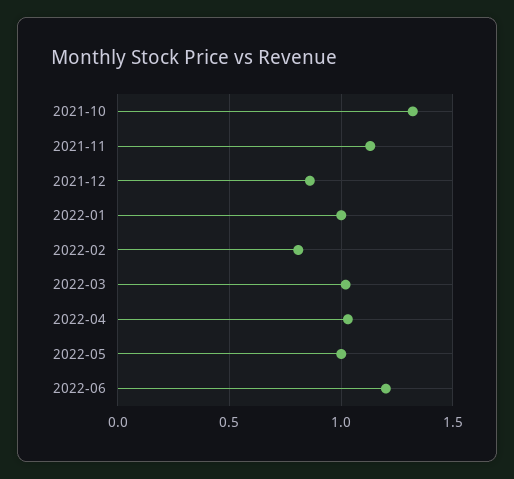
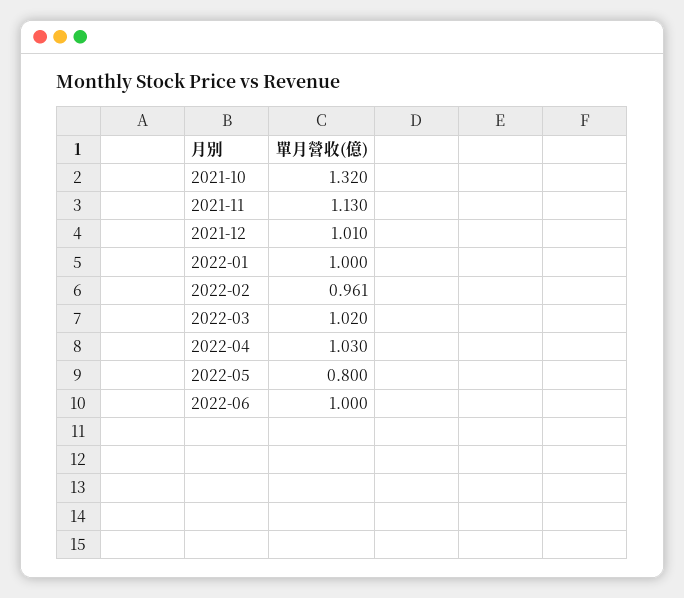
  {
    "2021-10": 1.32,
    "2021-11": 1.13,
-   "2021-12": 0.85,
+   "2021-12": 1.01,
    "2022-01": 1,
-   "2022-02": 0.8,
+   "2022-02": 0.961,
    "2022-03": 1.02,
    "2022-04": 1.03,
-   "2022-05": 1,
+   "2022-05": 0.8,
-   "2022-06": 1.2
+   "2022-06": 1
  }

